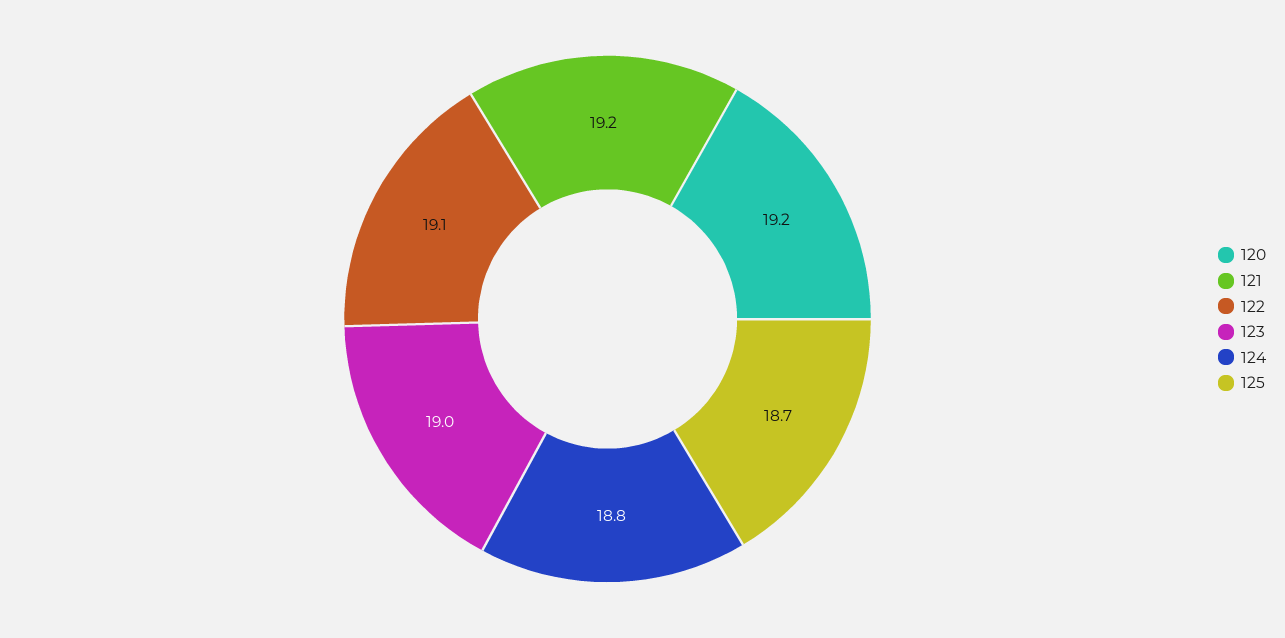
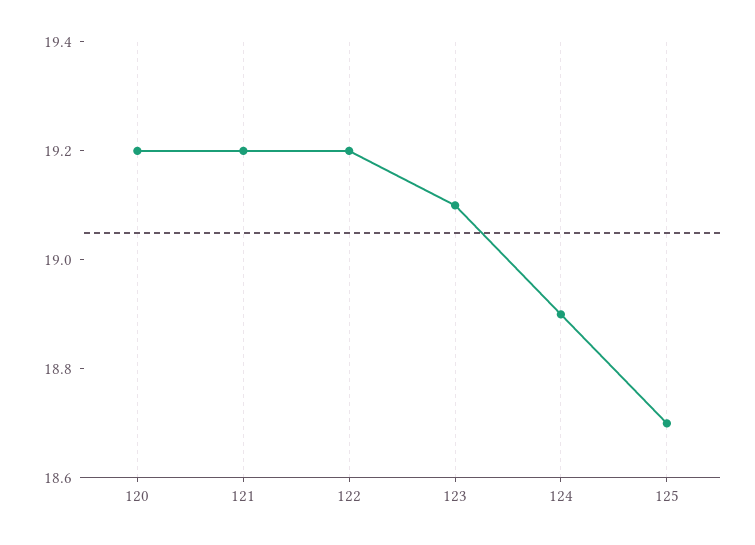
  {
    "120": 19.2,
    "121": 19.2,
-   "122": 19.1,
+   "122": 19.2,
-   "123": 19,
+   "123": 19.1,
-   "124": 18.8,
+   "124": 18.9,
    "125": 18.7
  }

